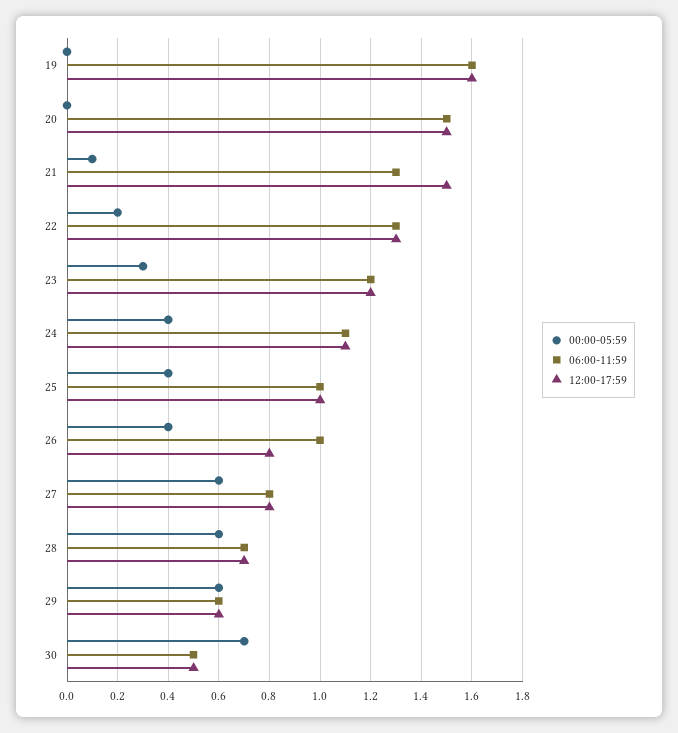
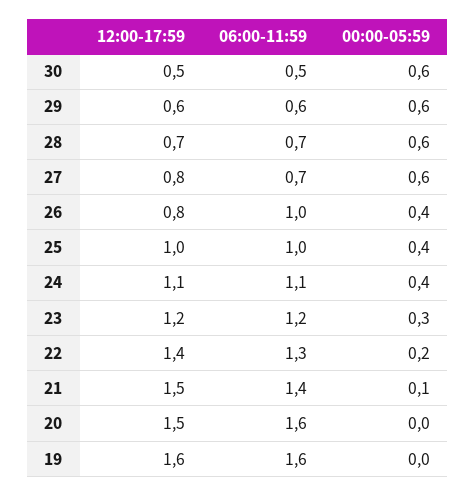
  {
    "00:00-05:59": {
      "19": 0,
      "20": 0,
      "21": 0.1,
      "22": 0.2,
      "23": 0.3,
      "24": 0.4,
      "25": 0.4,
      "26": 0.4,
      "27": 0.6,
      "28": 0.6,
      "29": 0.6,
-     "30": 0.7
+     "30": 0.6
    },
    "06:00-11:59": {
      "19": 1.6,
-     "20": 1.5,
+     "20": 1.6,
-     "21": 1.3,
+     "21": 1.4,
      "22": 1.3,
      "23": 1.2,
      "24": 1.1,
      "25": 1,
      "26": 1,
-     "27": 0.8,
+     "27": 0.7,
      "28": 0.7,
      "29": 0.6,
      "30": 0.5
    },
    "12:00-17:59": {
      "19": 1.6,
      "20": 1.5,
      "21": 1.5,
-     "22": 1.3,
+     "22": 1.4,
      "23": 1.2,
      "24": 1.1,
      "25": 1,
      "26": 0.8,
      "27": 0.8,
      "28": 0.7,
      "29": 0.6,
      "30": 0.5
    }
  }

